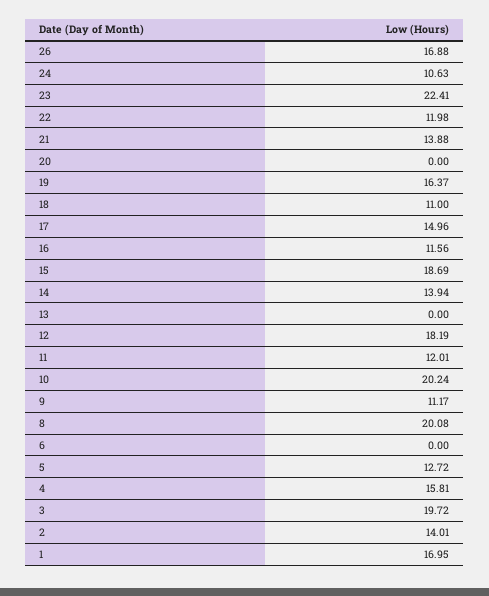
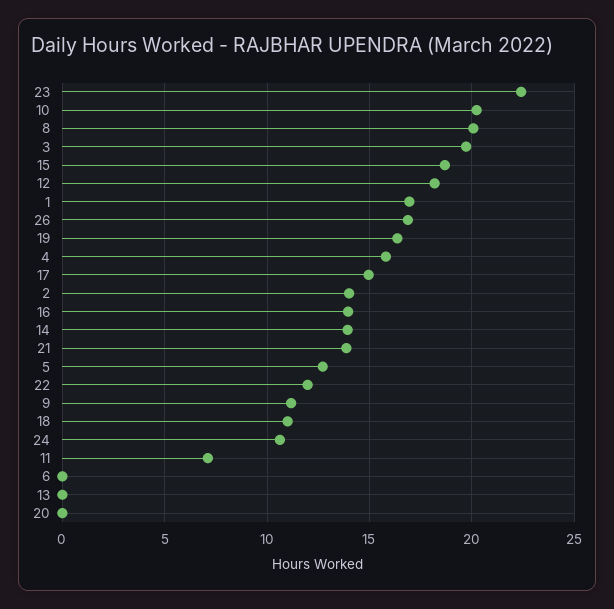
  {
    "26": 16.88,
    "24": 10.63,
    "23": 22.41,
    "22": 11.98,
    "21": 13.88,
    "20": 0,
    "19": 16.37,
    "18": 11,
    "17": 14.96,
-   "16": 11.56,
+   "16": 14,
    "15": 18.69,
    "14": 13.94,
    "13": 0,
    "12": 18.19,
-   "11": 12.01,
+   "11": 7,
    "10": 20.24,
    "9": 11.17,
    "8": 20.08,
    "6": 0,
    "5": 12.72,
    "4": 15.81,
    "3": 19.72,
    "2": 14.01,
    "1": 16.95
  }

